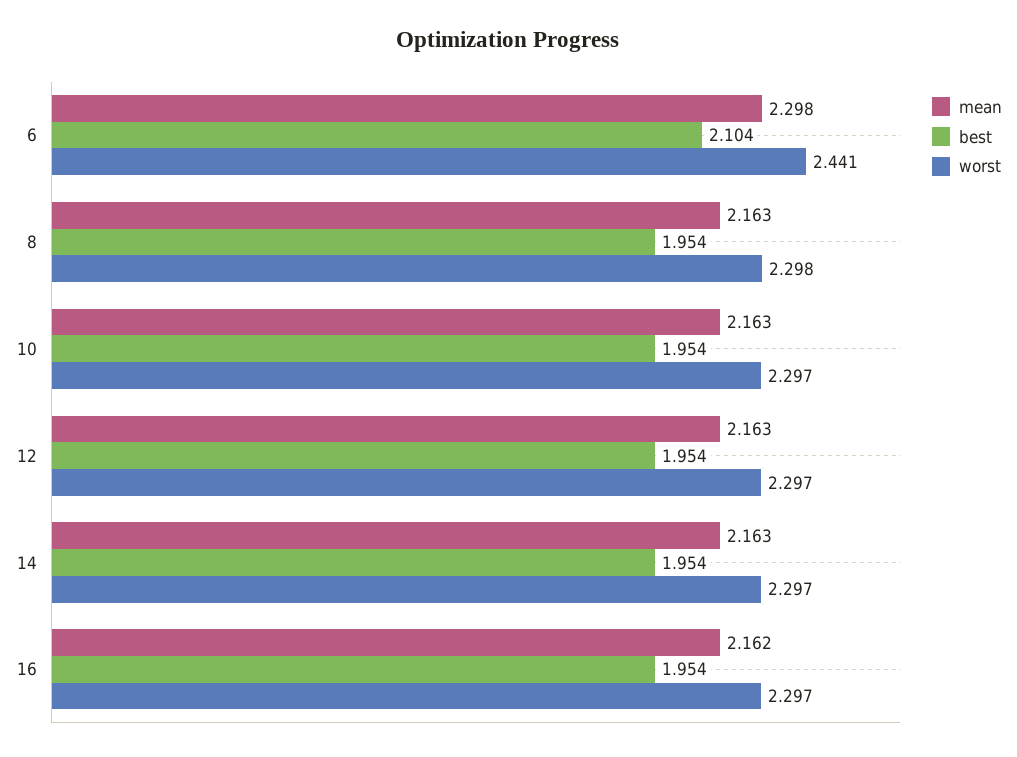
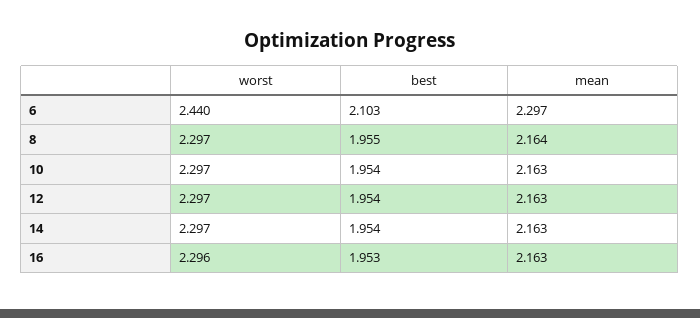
  {
    "mean": {
-     "6": 2.298,
+     "6": 2.297,
-     "8": 2.163,
+     "8": 2.164,
      "10": 2.163,
      "12": 2.163,
      "14": 2.163,
-     "16": 2.162
+     "16": 2.163
    },
    "best": {
-     "6": 2.104,
+     "6": 2.103,
-     "8": 1.954,
+     "8": 1.955,
      "10": 1.954,
      "12": 1.954,
      "14": 1.954,
-     "16": 1.954
+     "16": 1.953
    },
    "worst": {
-     "6": 2.441,
+     "6": 2.44,
-     "8": 2.298,
+     "8": 2.297,
      "10": 2.297,
      "12": 2.297,
      "14": 2.297,
-     "16": 2.297
+     "16": 2.296
    }
  }

